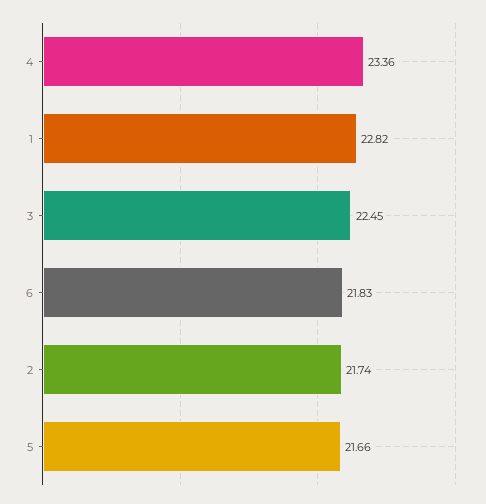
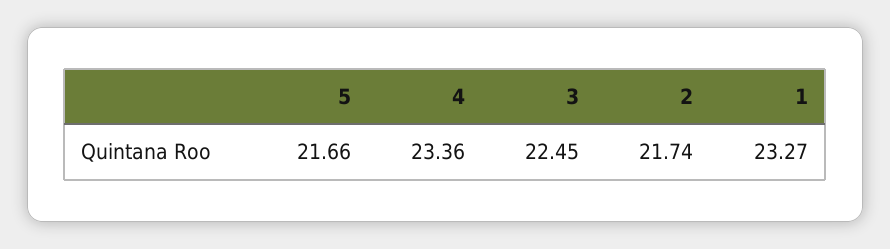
  {
    "4": 23.36,
-   "1": 22.82,
+   "1": 23.27,
    "3": 22.45,
-   "6": 21.83,
    "2": 21.74,
    "5": 21.66
  }

